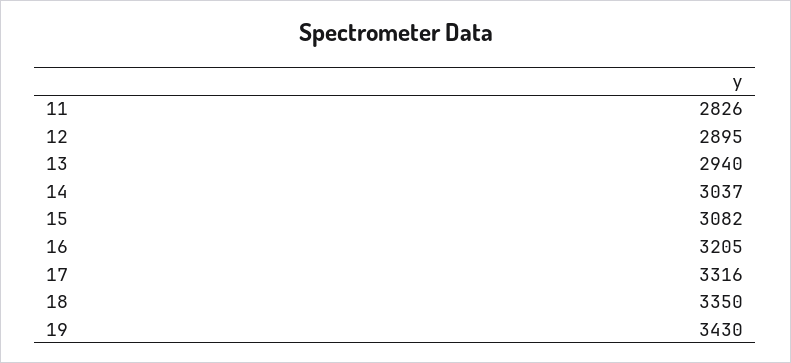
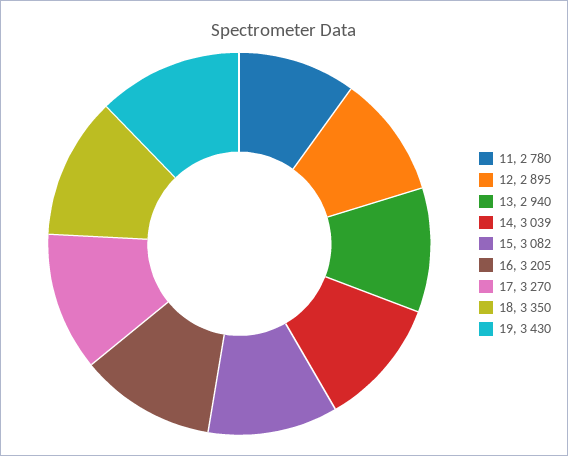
  {
-   "11": 2826,
+   "11": 2780,
    "12": 2895,
    "13": 2940,
-   "14": 3037,
+   "14": 3039,
    "15": 3082,
    "16": 3205,
-   "17": 3316,
+   "17": 3270,
    "18": 3350,
    "19": 3430
  }

